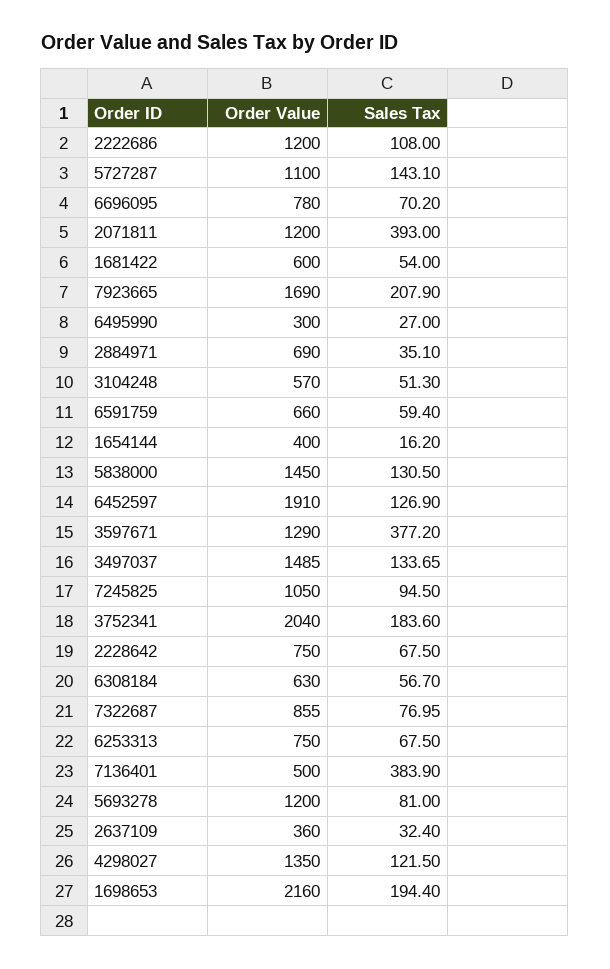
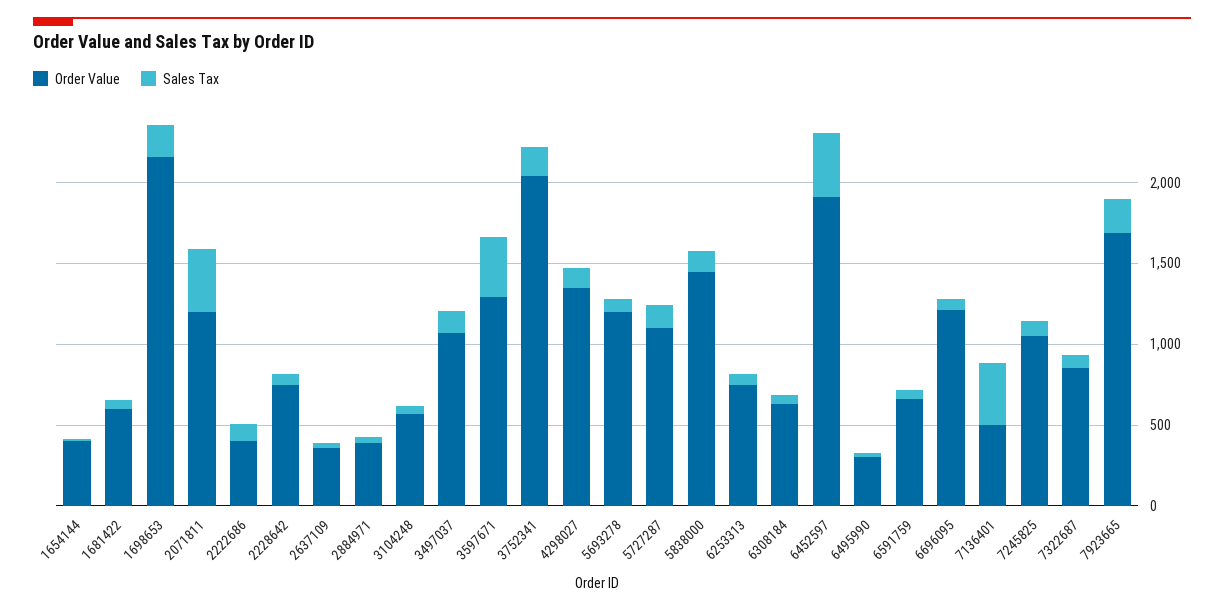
  {
    "Order Value": {
-     "2222686": 1200,
+     "2222686": 400,
      "5727287": 1100,
-     "6696095": 780,
+     "6696095": 1200,
      "2071811": 1200,
      "1681422": 600,
      "7923665": 1690,
      "6495990": 300,
-     "2884971": 690,
+     "2884971": 400,
      "3104248": 570,
      "6591759": 660,
      "1654144": 400,
      "5838000": 1450,
      "6452597": 1910,
      "3597671": 1290,
-     "3497037": 1485,
+     "3497037": 1100,
      "7245825": 1050,
      "3752341": 2040,
      "2228642": 750,
      "6308184": 630,
      "7322687": 855,
      "6253313": 750,
      "7136401": 500,
      "5693278": 1200,
      "2637109": 360,
      "4298027": 1350,
      "1698653": 2160
    },
    "Sales Tax": {
      "2222686": 108,
      "5727287": 143.1,
      "6696095": 70.2,
      "2071811": 393,
      "1681422": 54,
      "7923665": 207.9,
      "6495990": 27,
      "2884971": 35.1,
      "3104248": 51.3,
      "6591759": 59.4,
      "1654144": 16.2,
      "5838000": 130.5,
-     "6452597": 126.9,
+     "6452597": 400,
      "3597671": 377.2,
      "3497037": 133.65,
      "7245825": 94.5,
      "3752341": 183.6,
      "2228642": 67.5,
      "6308184": 56.7,
      "7322687": 76.95,
      "6253313": 67.5,
      "7136401": 383.9,
      "5693278": 81,
      "2637109": 32.4,
      "4298027": 121.5,
      "1698653": 194.4
    }
  }

